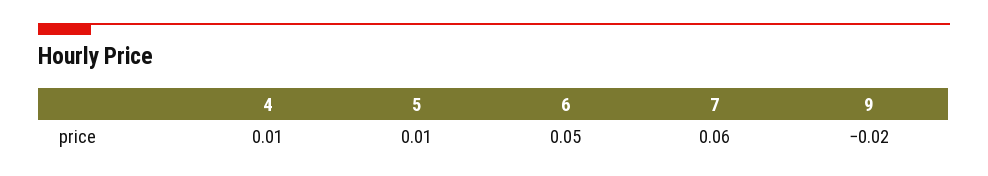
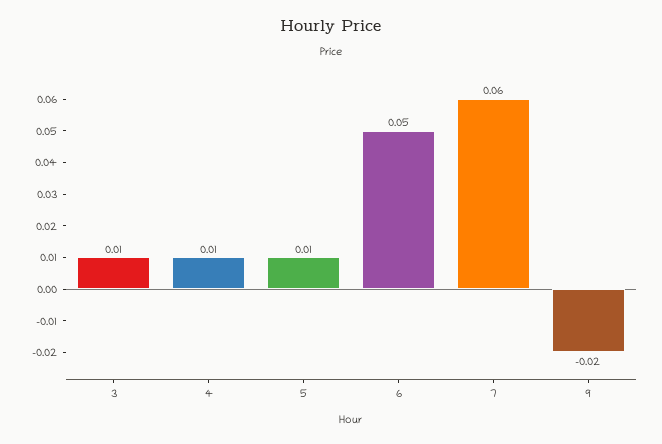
  {
    "4": 0.01,
    "5": 0.01,
    "6": 0.05,
    "7": 0.06,
-   "9": -0.02
+   "9": -0.02,
+   "3": 0.01
  }

